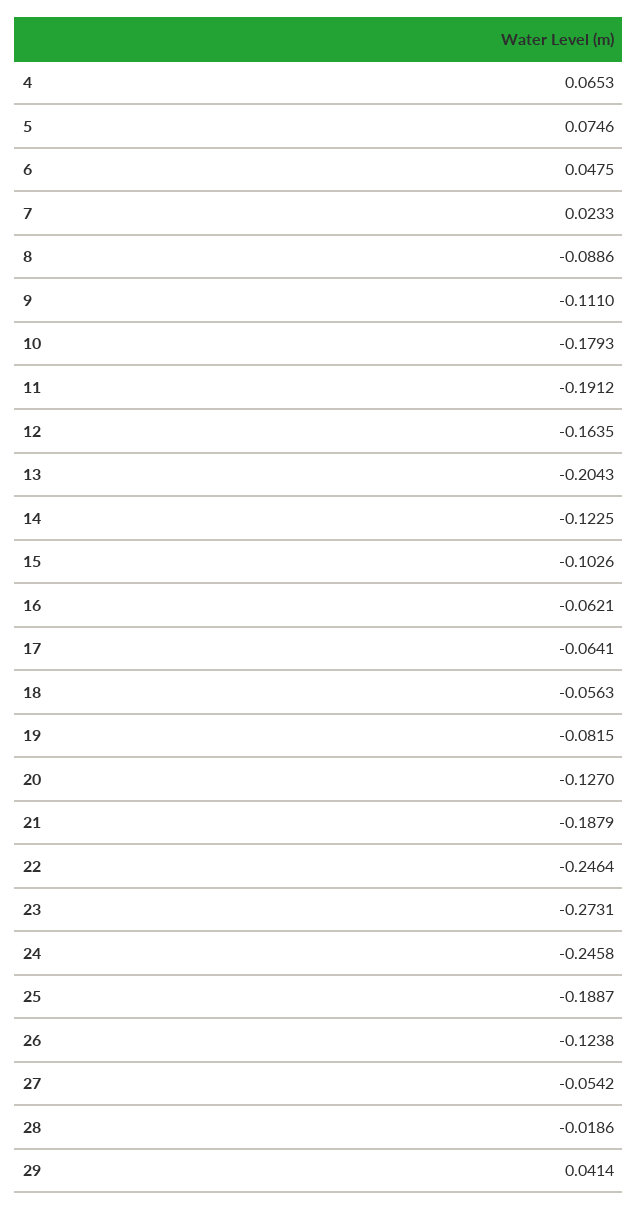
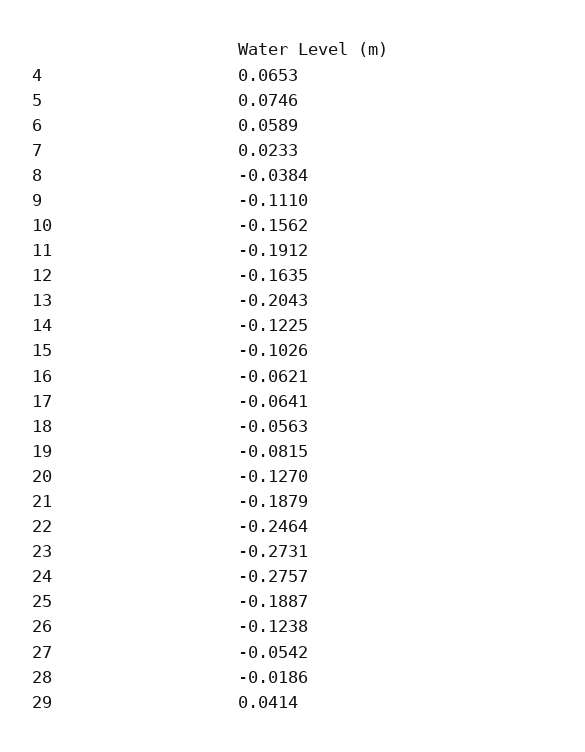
  {
    "4": 0.0653,
    "5": 0.0746,
-   "6": 0.0475,
+   "6": 0.0589,
    "7": 0.0233,
-   "8": -0.0886,
+   "8": -0.0384,
    "9": -0.111,
-   "10": -0.1793,
+   "10": -0.1562,
    "11": -0.1912,
    "12": -0.1635,
    "13": -0.2043,
    "14": -0.1225,
    "15": -0.1026,
    "16": -0.0621,
    "17": -0.0641,
    "18": -0.0563,
    "19": -0.0815,
    "20": -0.127,
    "21": -0.1879,
    "22": -0.2464,
    "23": -0.2731,
-   "24": -0.2458,
+   "24": -0.2757,
    "25": -0.1887,
    "26": -0.1238,
    "27": -0.0542,
    "28": -0.0186,
    "29": 0.0414
  }

